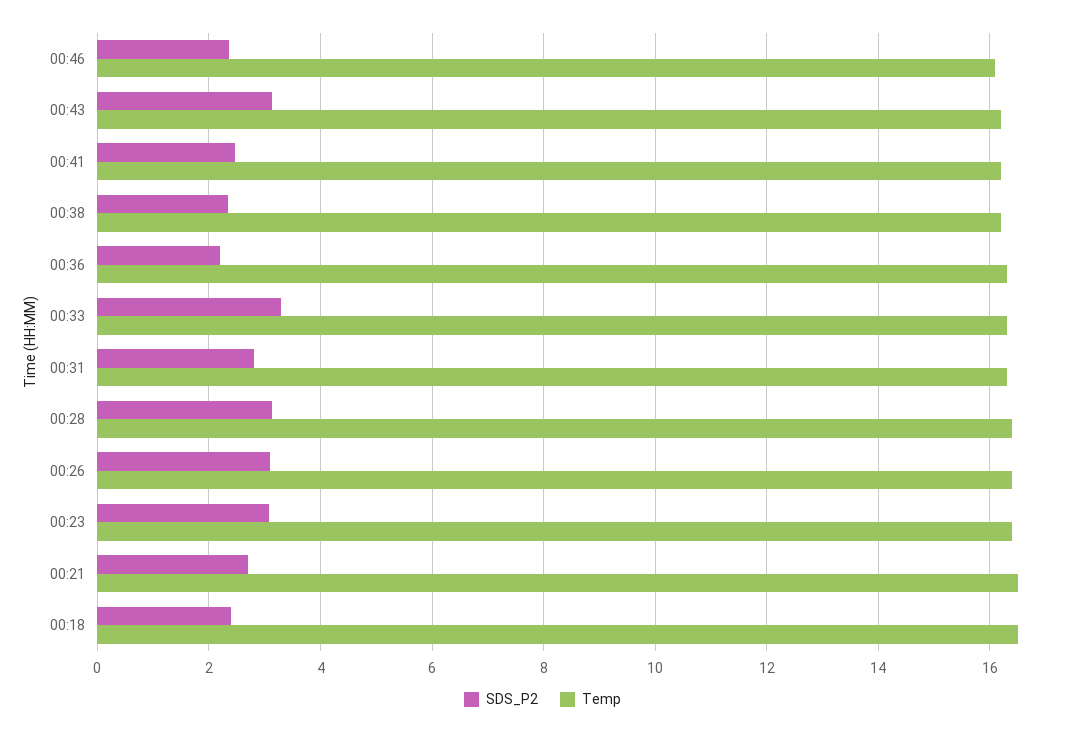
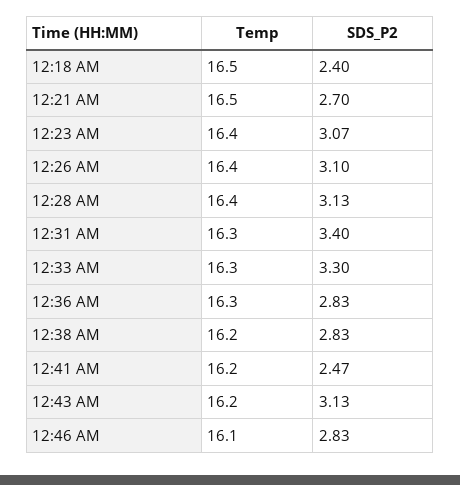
  {
    "SDS_P2": {
-     "00:46": 2.4,
+     "00:46": 2.83,
      "00:43": 3.13,
      "00:41": 2.47,
-     "00:38": 2.4,
+     "00:38": 2.83,
-     "00:36": 2.2,
+     "00:36": 2.83,
      "00:33": 3.3,
-     "00:31": 2.8,
+     "00:31": 3.4,
      "00:28": 3.13,
      "00:26": 3.1,
      "00:23": 3.07,
      "00:21": 2.7,
      "00:18": 2.4
    },
    "Temp": {
      "00:46": 16.1,
      "00:43": 16.2,
      "00:41": 16.2,
      "00:38": 16.2,
      "00:36": 16.3,
      "00:33": 16.3,
      "00:31": 16.3,
      "00:28": 16.4,
      "00:26": 16.4,
      "00:23": 16.4,
      "00:21": 16.5,
      "00:18": 16.5
    }
  }

